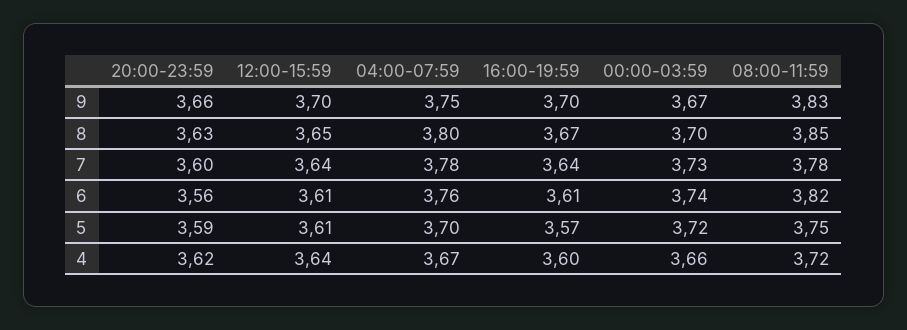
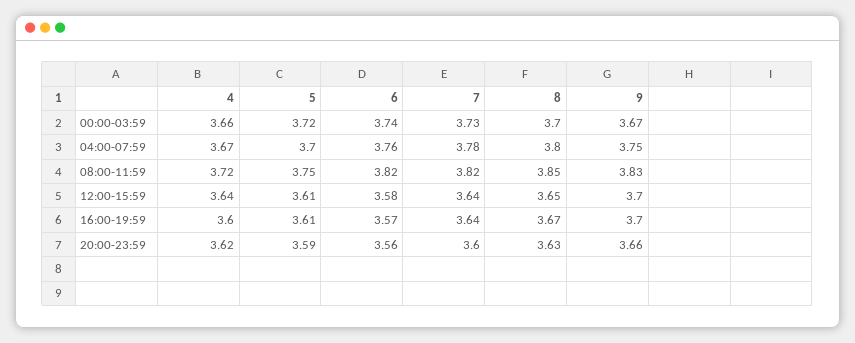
  {
    "20:00-23:59": {
      "9": 3.66,
      "8": 3.63,
      "7": 3.6,
      "6": 3.56,
      "5": 3.59,
      "4": 3.62
    },
    "12:00-15:59": {
      "9": 3.7,
      "8": 3.65,
      "7": 3.64,
-     "6": 3.61,
+     "6": 3.58,
      "5": 3.61,
      "4": 3.64
    },
    "04:00-07:59": {
      "9": 3.75,
      "8": 3.8,
      "7": 3.78,
      "6": 3.76,
      "5": 3.7,
      "4": 3.67
    },
    "16:00-19:59": {
      "9": 3.7,
      "8": 3.67,
      "7": 3.64,
-     "6": 3.61,
+     "6": 3.57,
-     "5": 3.57,
+     "5": 3.61,
      "4": 3.6
    },
    "00:00-03:59": {
      "9": 3.67,
      "8": 3.7,
      "7": 3.73,
      "6": 3.74,
      "5": 3.72,
      "4": 3.66
    },
    "08:00-11:59": {
      "9": 3.83,
      "8": 3.85,
-     "7": 3.78,
+     "7": 3.82,
      "6": 3.82,
      "5": 3.75,
      "4": 3.72
    }
  }

